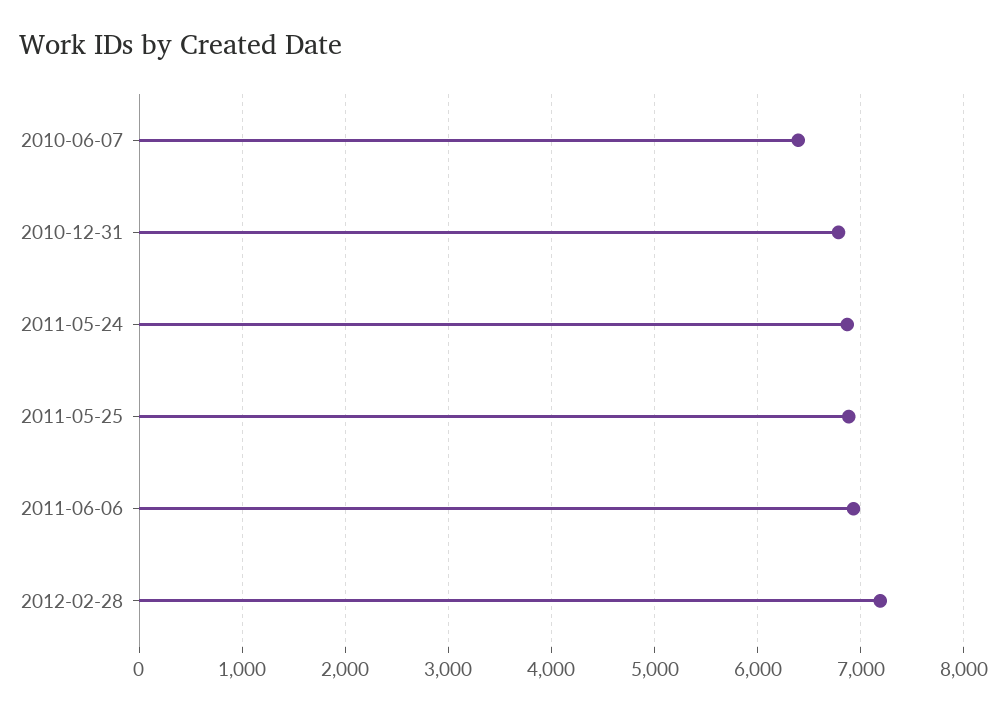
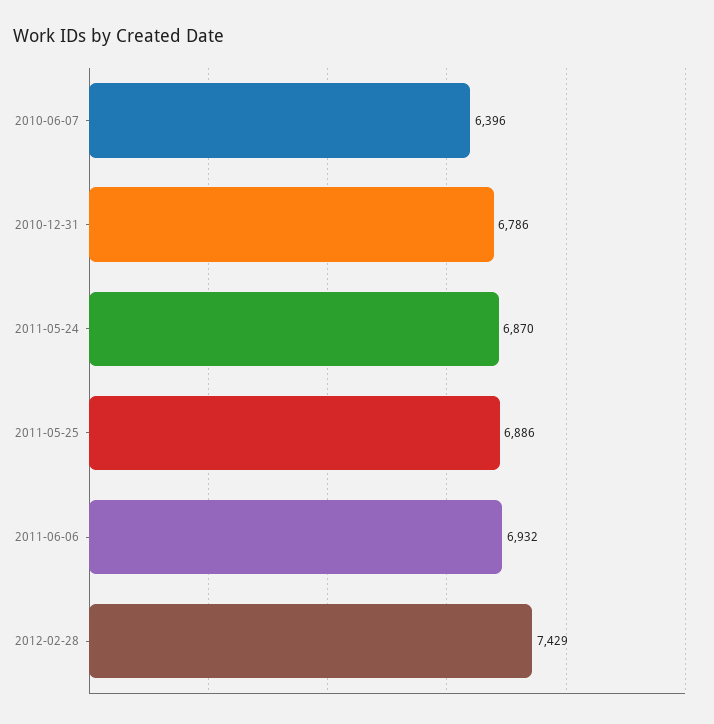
  {
    "2010-06-07": 6396,
    "2010-12-31": 6786,
    "2011-05-24": 6870,
    "2011-05-25": 6886,
    "2011-06-06": 6932,
-   "2012-02-28": 7200
+   "2012-02-28": 7429
  }

